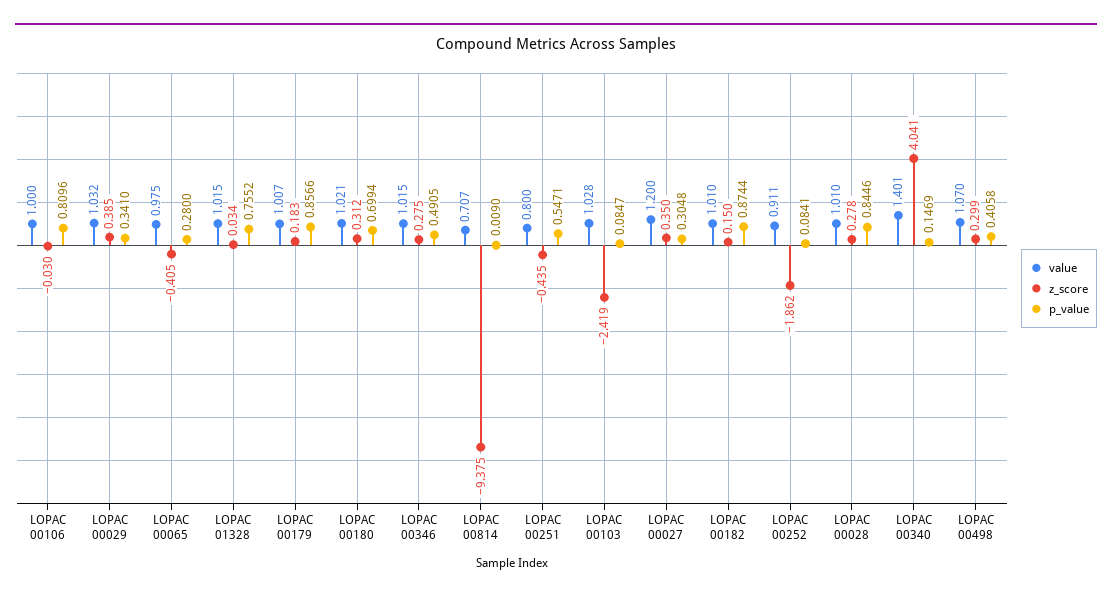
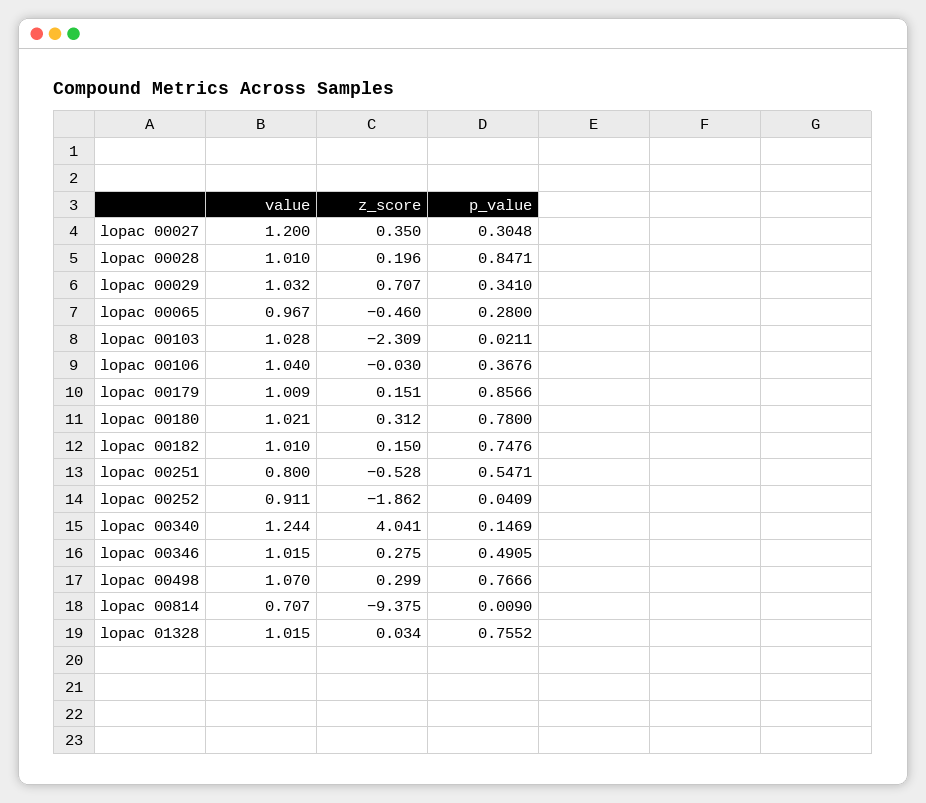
  {
    "value": {
-     "LOPAC 00106": 1,
+     "LOPAC 00106": 1.04,
      "LOPAC 00029": 1.032,
-     "LOPAC 00065": 0.975,
+     "LOPAC 00065": 0.967,
      "LOPAC 01328": 1.015,
-     "LOPAC 00179": 1.007,
+     "LOPAC 00179": 1.009,
      "LOPAC 00180": 1.021,
      "LOPAC 00346": 1.015,
      "LOPAC 00814": 0.707,
      "LOPAC 00251": 0.8,
      "LOPAC 00103": 1.028,
      "LOPAC 00027": 1.2,
      "LOPAC 00182": 1.01,
      "LOPAC 00252": 0.911,
      "LOPAC 00028": 1.01,
-     "LOPAC 00340": 1.401,
+     "LOPAC 00340": 1.244,
      "LOPAC 00498": 1.07
    },
    "z_score": {
      "LOPAC 00106": -0.03,
-     "LOPAC 00029": 0.385,
+     "LOPAC 00029": 0.707,
-     "LOPAC 00065": -0.405,
+     "LOPAC 00065": -0.46,
      "LOPAC 01328": 0.034,
-     "LOPAC 00179": 0.183,
+     "LOPAC 00179": 0.151,
      "LOPAC 00180": 0.312,
      "LOPAC 00346": 0.275,
      "LOPAC 00814": -9.375,
-     "LOPAC 00251": -0.435,
+     "LOPAC 00251": -0.528,
-     "LOPAC 00103": -2.419,
+     "LOPAC 00103": -2.309,
      "LOPAC 00027": 0.35,
      "LOPAC 00182": 0.15,
      "LOPAC 00252": -1.862,
-     "LOPAC 00028": 0.278,
+     "LOPAC 00028": 0.196,
      "LOPAC 00340": 4.041,
      "LOPAC 00498": 0.299
    },
    "p_value": {
-     "LOPAC 00106": 0.8096,
+     "LOPAC 00106": 0.3676,
      "LOPAC 00029": 0.341,
      "LOPAC 00065": 0.28,
      "LOPAC 01328": 0.7552,
      "LOPAC 00179": 0.8566,
-     "LOPAC 00180": 0.6994,
+     "LOPAC 00180": 0.78,
      "LOPAC 00346": 0.4905,
      "LOPAC 00814": 0.009,
      "LOPAC 00251": 0.5471,
-     "LOPAC 00103": 0.0847,
+     "LOPAC 00103": 0.0211,
      "LOPAC 00027": 0.3048,
-     "LOPAC 00182": 0.8744,
+     "LOPAC 00182": 0.7476,
-     "LOPAC 00252": 0.0841,
+     "LOPAC 00252": 0.0409,
-     "LOPAC 00028": 0.8446,
+     "LOPAC 00028": 0.8471,
      "LOPAC 00340": 0.1469,
-     "LOPAC 00498": 0.4058
+     "LOPAC 00498": 0.7666
    }
  }

